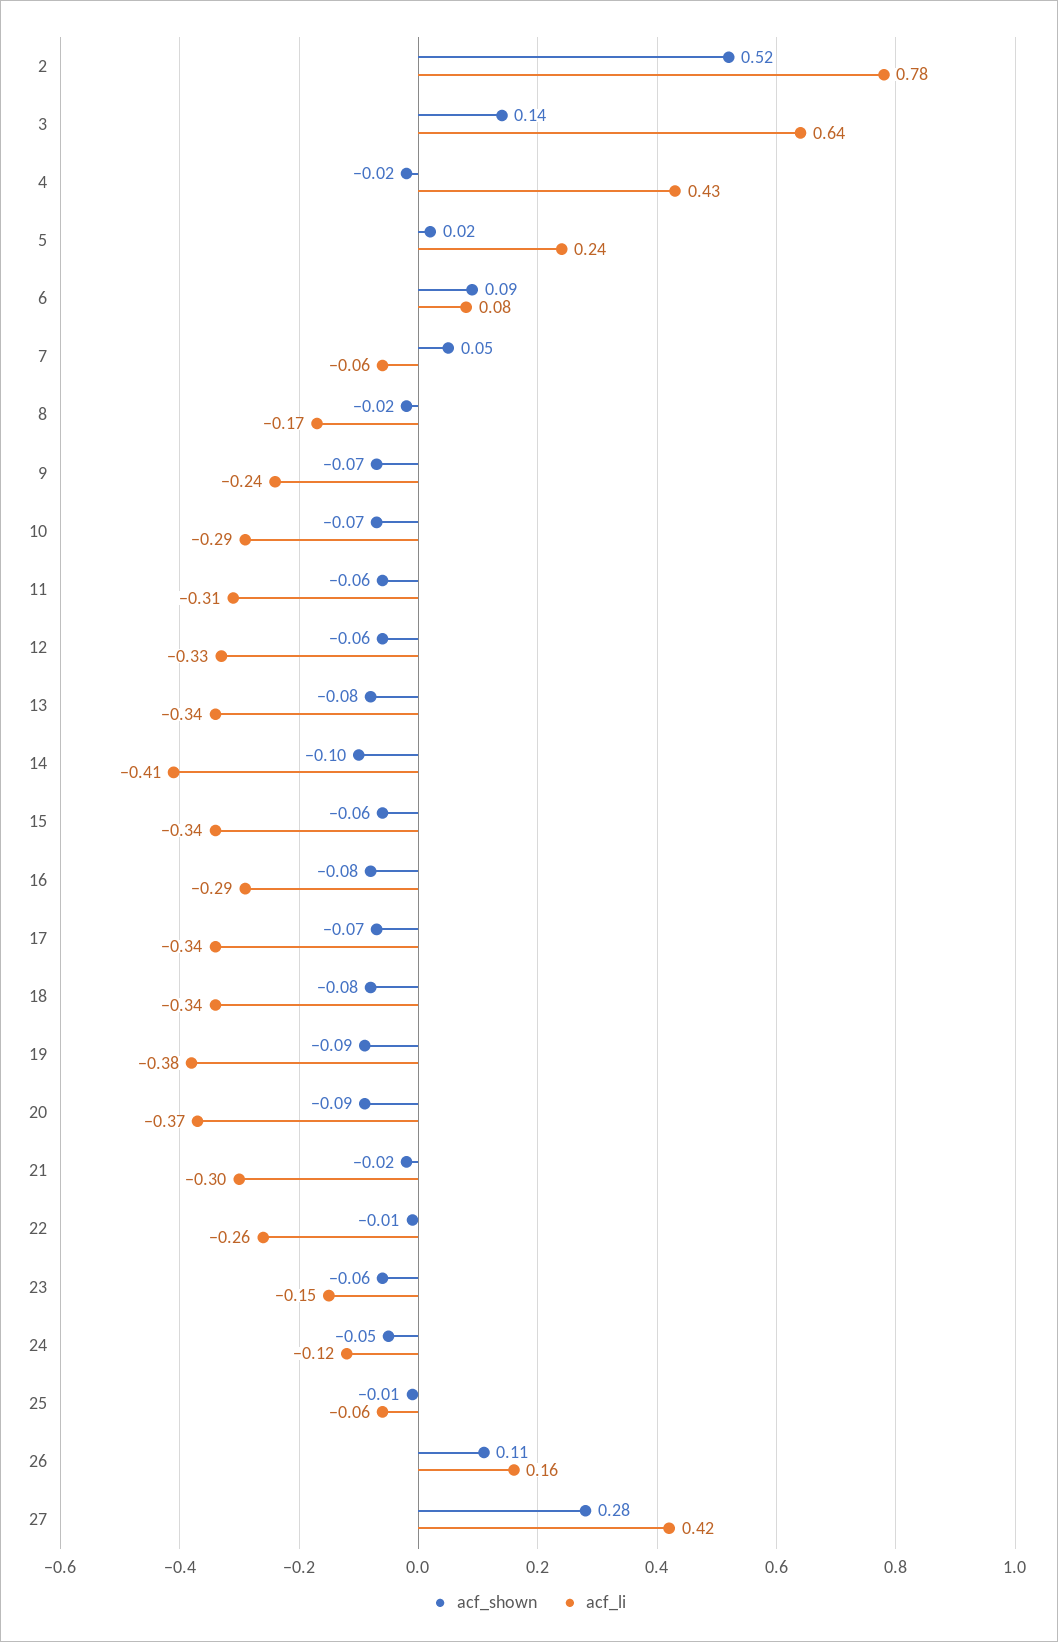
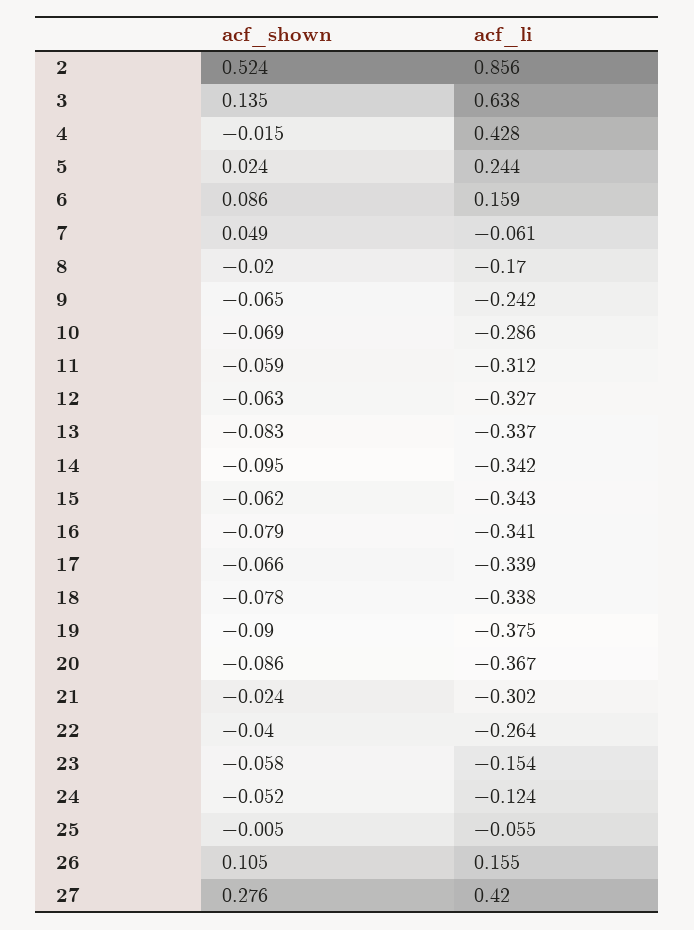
  {
    "acf_shown": {
      "2": 0.524,
      "3": 0.135,
      "4": -0.015,
      "5": 0.024,
      "6": 0.086,
      "7": 0.049,
      "8": -0.02,
      "9": -0.065,
      "10": -0.069,
      "11": -0.059,
      "12": -0.063,
      "13": -0.083,
      "14": -0.095,
      "15": -0.062,
      "16": -0.079,
      "17": -0.066,
      "18": -0.078,
      "19": -0.09,
      "20": -0.086,
      "21": -0.024,
-     "22": -0.01,
+     "22": -0.04,
      "23": -0.058,
      "24": -0.052,
      "25": -0.005,
      "26": 0.105,
      "27": 0.276
    },
    "acf_li": {
-     "2": 0.78,
+     "2": 0.856,
      "3": 0.638,
      "4": 0.428,
      "5": 0.244,
-     "6": 0.08,
+     "6": 0.159,
      "7": -0.061,
      "8": -0.17,
      "9": -0.242,
      "10": -0.286,
      "11": -0.312,
      "12": -0.327,
      "13": -0.337,
-     "14": -0.41,
+     "14": -0.342,
      "15": -0.343,
-     "16": -0.29,
+     "16": -0.341,
      "17": -0.339,
      "18": -0.338,
      "19": -0.375,
      "20": -0.367,
      "21": -0.302,
      "22": -0.264,
      "23": -0.154,
      "24": -0.124,
      "25": -0.055,
      "26": 0.155,
      "27": 0.42
    }
  }

